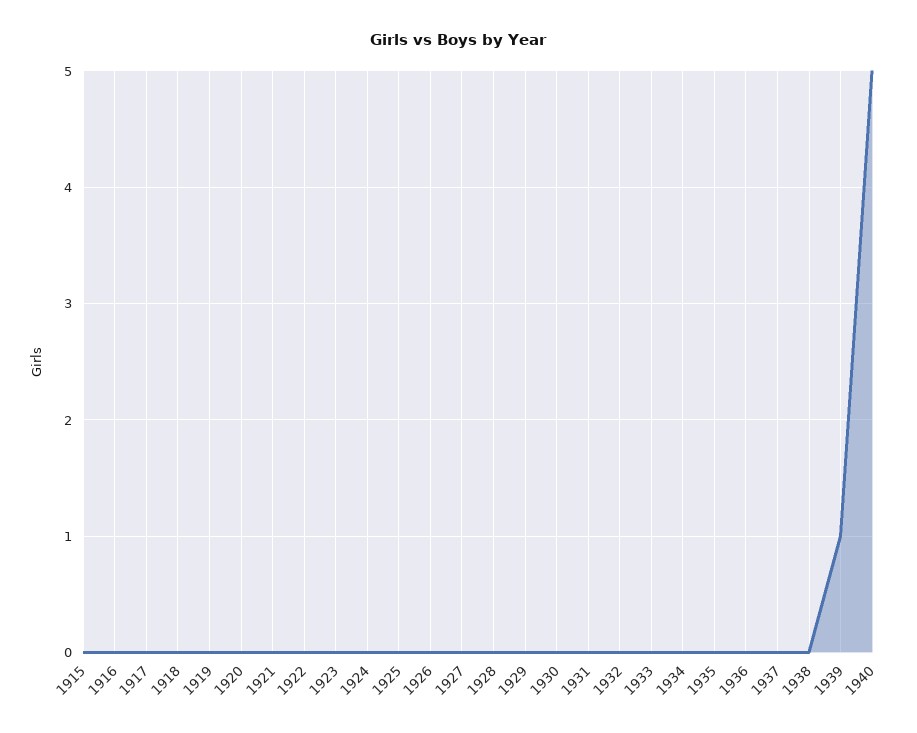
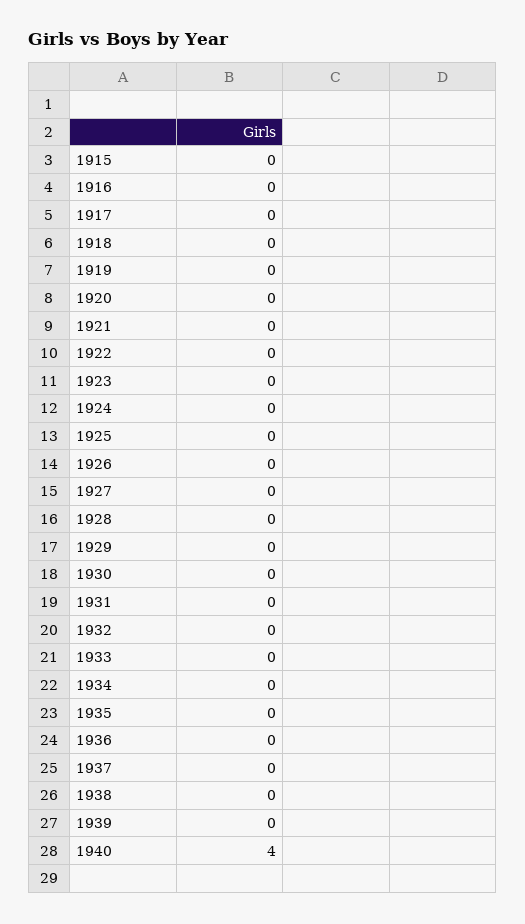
  {
    "1915": 0,
    "1916": 0,
    "1917": 0,
    "1918": 0,
    "1919": 0,
    "1920": 0,
    "1921": 0,
    "1922": 0,
    "1923": 0,
    "1924": 0,
    "1925": 0,
    "1926": 0,
    "1927": 0,
    "1928": 0,
    "1929": 0,
    "1930": 0,
    "1931": 0,
    "1932": 0,
    "1933": 0,
    "1934": 0,
    "1935": 0,
    "1936": 0,
    "1937": 0,
    "1938": 0,
-   "1939": 1,
+   "1939": 0,
-   "1940": 5
+   "1940": 4
  }

